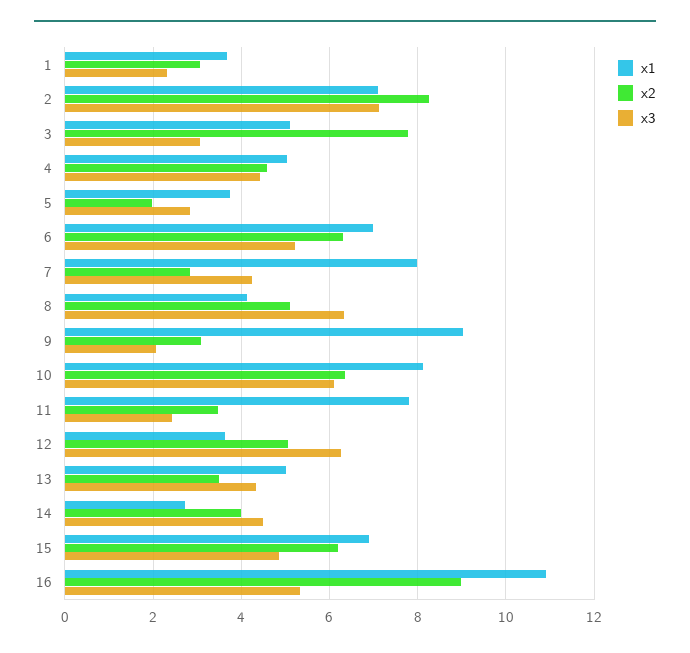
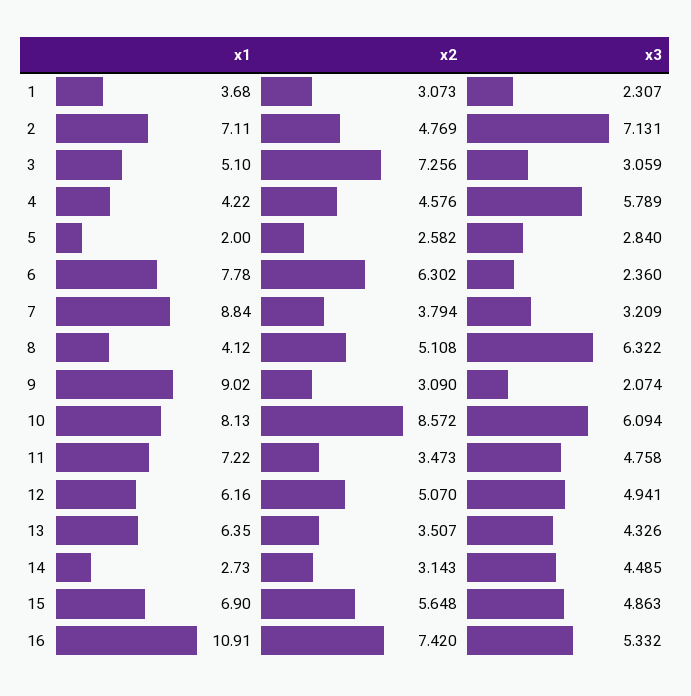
  {
    "x1": {
      "1": 3.68,
      "2": 7.11,
      "3": 5.1,
-     "4": 5,
+     "4": 4.22,
-     "5": 3.8,
+     "5": 2,
-     "6": 7,
+     "6": 7.78,
-     "7": 8,
+     "7": 8.84,
      "8": 4.12,
      "9": 9.02,
      "10": 8.13,
-     "11": 7.8,
+     "11": 7.22,
-     "12": 3.6,
+     "12": 6.16,
-     "13": 5,
+     "13": 6.35,
      "14": 2.73,
      "15": 6.9,
      "16": 10.91
    },
    "x2": {
      "1": 3.073,
-     "2": 8.2,
+     "2": 4.769,
-     "3": 7.8,
+     "3": 7.256,
      "4": 4.576,
-     "5": 2,
+     "5": 2.582,
      "6": 6.302,
-     "7": 2.8,
+     "7": 3.794,
      "8": 5.108,
      "9": 3.09,
-     "10": 6.4,
+     "10": 8.572,
      "11": 3.473,
      "12": 5.07,
      "13": 3.507,
-     "14": 4,
+     "14": 3.143,
-     "15": 6.2,
+     "15": 5.648,
-     "16": 9
+     "16": 7.42
    },
    "x3": {
      "1": 2.307,
      "2": 7.131,
      "3": 3.059,
-     "4": 4.4,
+     "4": 5.789,
      "5": 2.84,
-     "6": 5.2,
+     "6": 2.36,
-     "7": 4.2,
+     "7": 3.209,
      "8": 6.322,
      "9": 2.074,
      "10": 6.094,
-     "11": 2.4,
+     "11": 4.758,
-     "12": 6.2,
+     "12": 4.941,
      "13": 4.326,
      "14": 4.485,
      "15": 4.863,
      "16": 5.332
    }
  }

